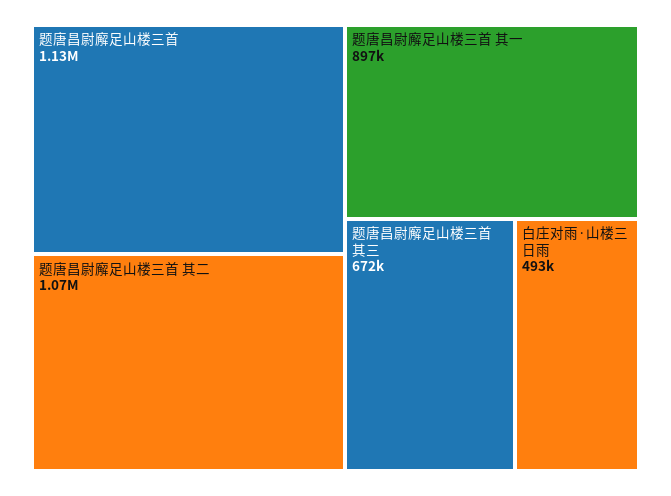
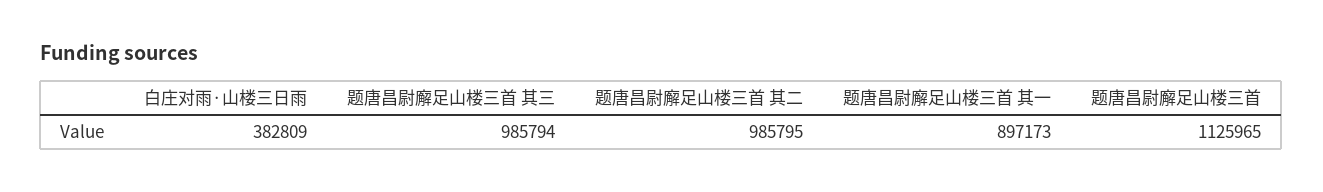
  {
    "题唐昌尉廨足山楼三首": 1125965,
-   "题唐昌尉廨足山楼三首 其二": 1070000,
+   "题唐昌尉廨足山楼三首 其二": 985795,
    "题唐昌尉廨足山楼三首 其一": 897173,
-   "题唐昌尉廨足山楼三首 其三": 672000,
+   "题唐昌尉廨足山楼三首 其三": 985794,
-   "白庄对雨·山楼三日雨": 493000
+   "白庄对雨·山楼三日雨": 382809
  }

